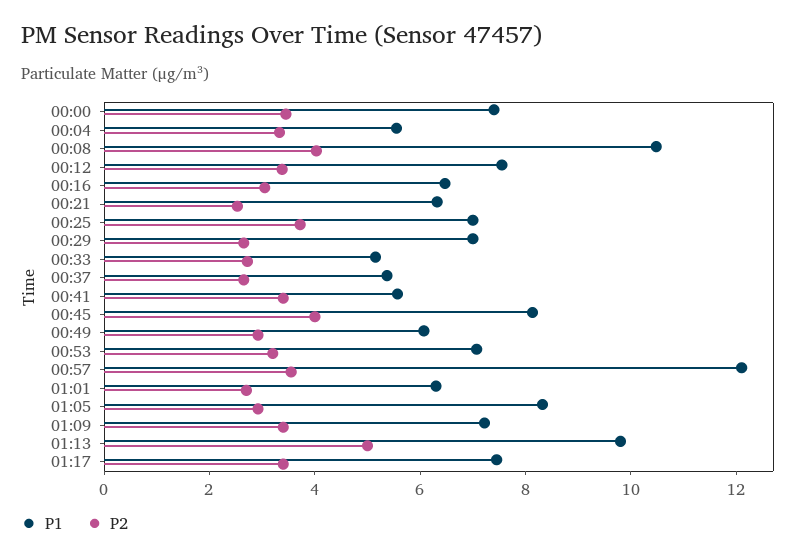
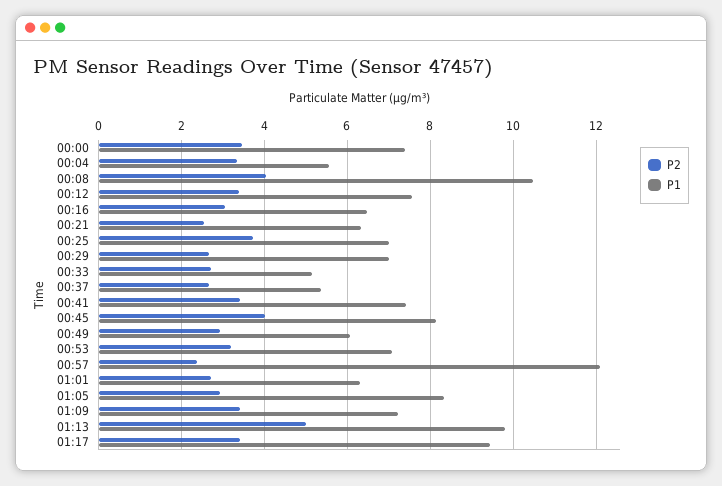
  {
    "P1": {
      "00:00": 7.4,
      "00:04": 5.6,
      "00:08": 10.4,
      "00:12": 7.6,
      "00:16": 6.4,
      "00:21": 6.4,
      "00:25": 7,
      "00:29": 7,
      "00:33": 5.2,
      "00:37": 5.4,
-     "00:41": 5.5,
+     "00:41": 7.4,
      "00:45": 8.2,
      "00:49": 6,
      "00:53": 7,
      "00:57": 12.2,
      "01:01": 6.4,
      "01:05": 8.4,
      "01:09": 7.2,
      "01:13": 9.8,
-     "01:17": 7.5
+     "01:17": 9.4
    },
    "P2": {
      "00:00": 3.4,
      "00:04": 3.4,
      "00:08": 4,
      "00:12": 3.4,
      "00:16": 3,
      "00:21": 2.6,
      "00:25": 3.8,
      "00:29": 2.6,
      "00:33": 2.8,
      "00:37": 2.6,
      "00:41": 3.4,
      "00:45": 4,
      "00:49": 3,
      "00:53": 3.2,
-     "00:57": 3.5,
+     "00:57": 2.4,
      "01:01": 2.8,
      "01:05": 3,
      "01:09": 3.4,
      "01:13": 5,
      "01:17": 3.4
    }
  }

